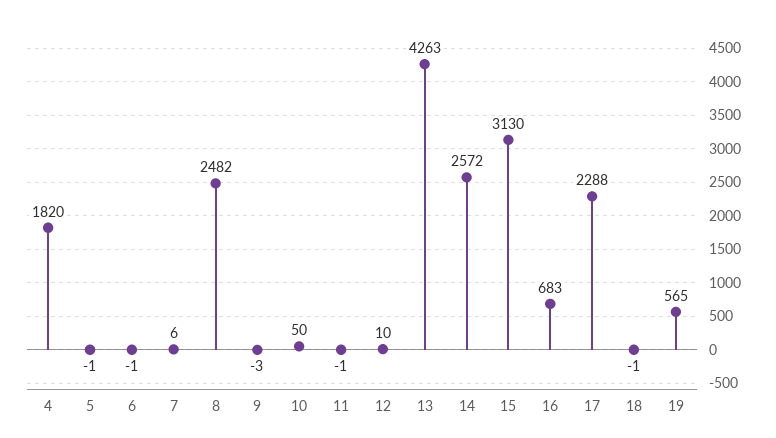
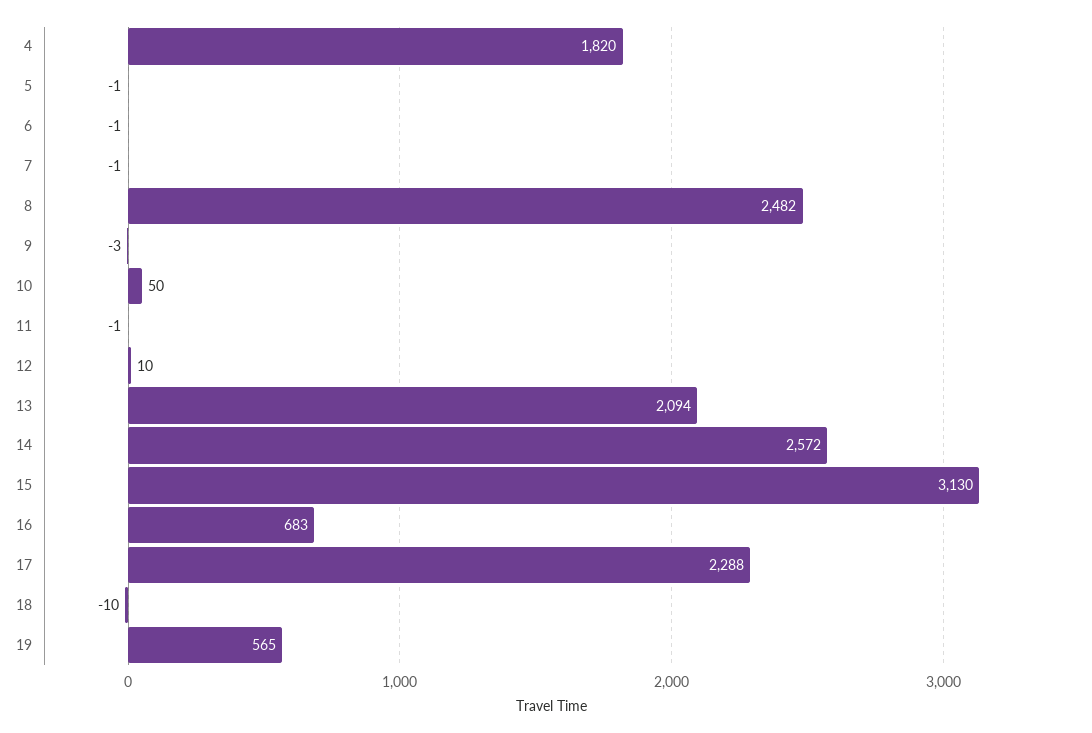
  {
    "4": 1820,
    "5": -1,
    "6": -1,
-   "7": 6,
+   "7": -1,
    "8": 2482,
    "9": -3,
    "10": 50,
    "11": -1,
    "12": 10,
-   "13": 4263,
+   "13": 2094,
    "14": 2572,
    "15": 3130,
    "16": 683,
    "17": 2288,
-   "18": -1,
+   "18": -10,
    "19": 565
  }

